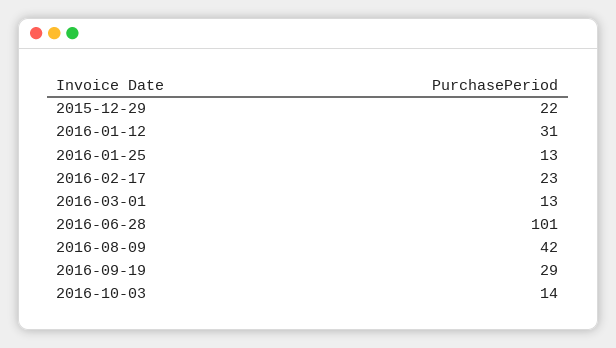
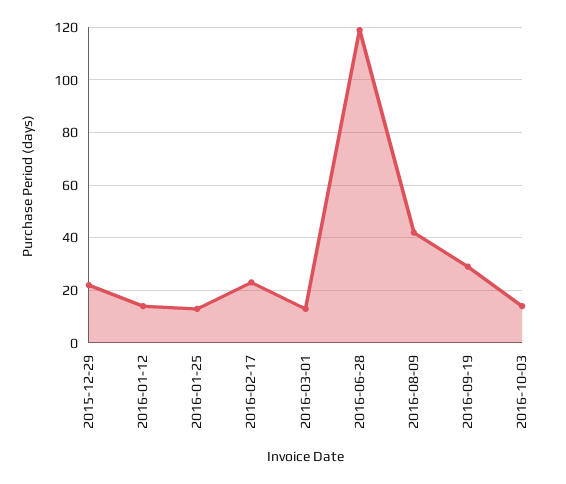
  {
    "2015-12-29": 22,
-   "2016-01-12": 31,
+   "2016-01-12": 15,
    "2016-01-25": 13,
    "2016-02-17": 23,
    "2016-03-01": 13,
-   "2016-06-28": 101,
+   "2016-06-28": 120,
    "2016-08-09": 42,
    "2016-09-19": 29,
    "2016-10-03": 14
  }

